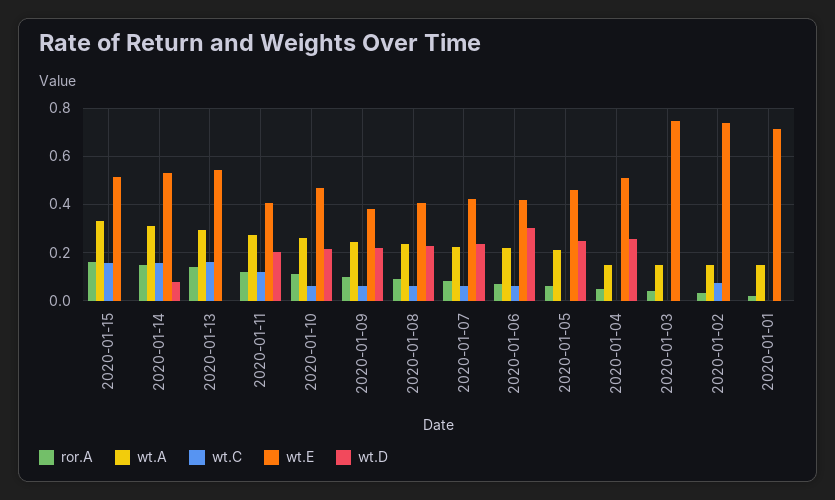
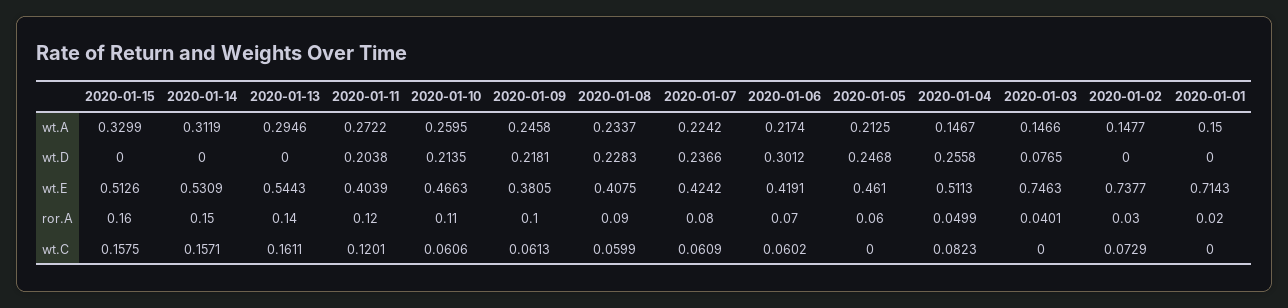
  {
    "ror.A": {
      "2020-01-15": 0.16,
      "2020-01-14": 0.15,
      "2020-01-13": 0.14,
      "2020-01-11": 0.12,
      "2020-01-10": 0.11,
      "2020-01-09": 0.1,
      "2020-01-08": 0.09,
      "2020-01-07": 0.08,
      "2020-01-06": 0.07,
      "2020-01-05": 0.06,
      "2020-01-04": 0.0499,
      "2020-01-03": 0.0401,
      "2020-01-02": 0.03,
      "2020-01-01": 0.02
    },
    "wt.A": {
      "2020-01-15": 0.3299,
      "2020-01-14": 0.3119,
      "2020-01-13": 0.2946,
      "2020-01-11": 0.2722,
      "2020-01-10": 0.2595,
      "2020-01-09": 0.2458,
      "2020-01-08": 0.2337,
      "2020-01-07": 0.2242,
      "2020-01-06": 0.2174,
      "2020-01-05": 0.2125,
      "2020-01-04": 0.1467,
      "2020-01-03": 0.1466,
      "2020-01-02": 0.1477,
      "2020-01-01": 0.15
    },
    "wt.C": {
      "2020-01-15": 0.1575,
      "2020-01-14": 0.1571,
      "2020-01-13": 0.1611,
      "2020-01-11": 0.1201,
      "2020-01-10": 0.0606,
      "2020-01-09": 0.0613,
      "2020-01-08": 0.0599,
      "2020-01-07": 0.0609,
      "2020-01-06": 0.0602,
      "2020-01-05": 0,
-     "2020-01-04": 0,
+     "2020-01-04": 0.0823,
      "2020-01-03": 0,
      "2020-01-02": 0.0729,
      "2020-01-01": 0
    },
    "wt.E": {
      "2020-01-15": 0.5126,
      "2020-01-14": 0.5309,
      "2020-01-13": 0.5443,
      "2020-01-11": 0.4039,
      "2020-01-10": 0.4663,
      "2020-01-09": 0.3805,
      "2020-01-08": 0.4075,
      "2020-01-07": 0.4242,
      "2020-01-06": 0.4191,
      "2020-01-05": 0.461,
      "2020-01-04": 0.5113,
      "2020-01-03": 0.7463,
      "2020-01-02": 0.7377,
      "2020-01-01": 0.7143
    },
    "wt.D": {
      "2020-01-15": 0,
-     "2020-01-14": 0.075,
+     "2020-01-14": 0,
      "2020-01-13": 0,
      "2020-01-11": 0.2038,
      "2020-01-10": 0.2135,
      "2020-01-09": 0.2181,
      "2020-01-08": 0.2283,
      "2020-01-07": 0.2366,
      "2020-01-06": 0.3012,
      "2020-01-05": 0.2468,
      "2020-01-04": 0.2558,
-     "2020-01-03": 0,
+     "2020-01-03": 0.0765,
      "2020-01-02": 0,
      "2020-01-01": 0
    }
  }

